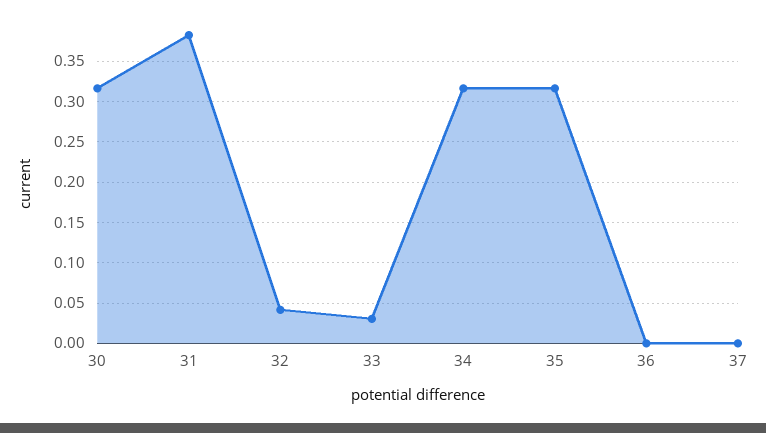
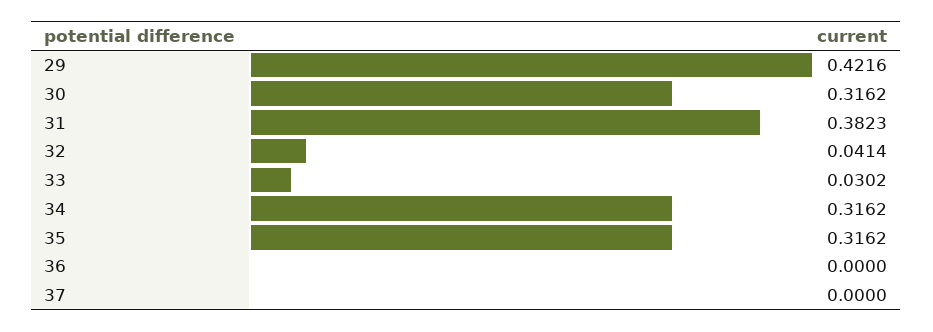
  {
    "30": 0.3162,
    "31": 0.3823,
    "32": 0.0414,
    "33": 0.0302,
    "34": 0.3162,
    "35": 0.3162,
    "36": 0,
-   "37": 0
+   "37": 0,
+   "29": 0.4216
  }

